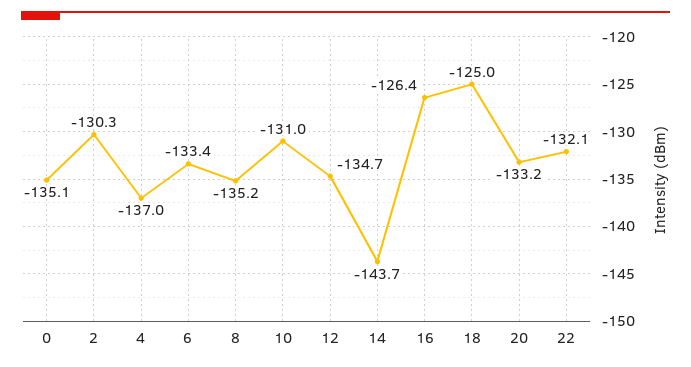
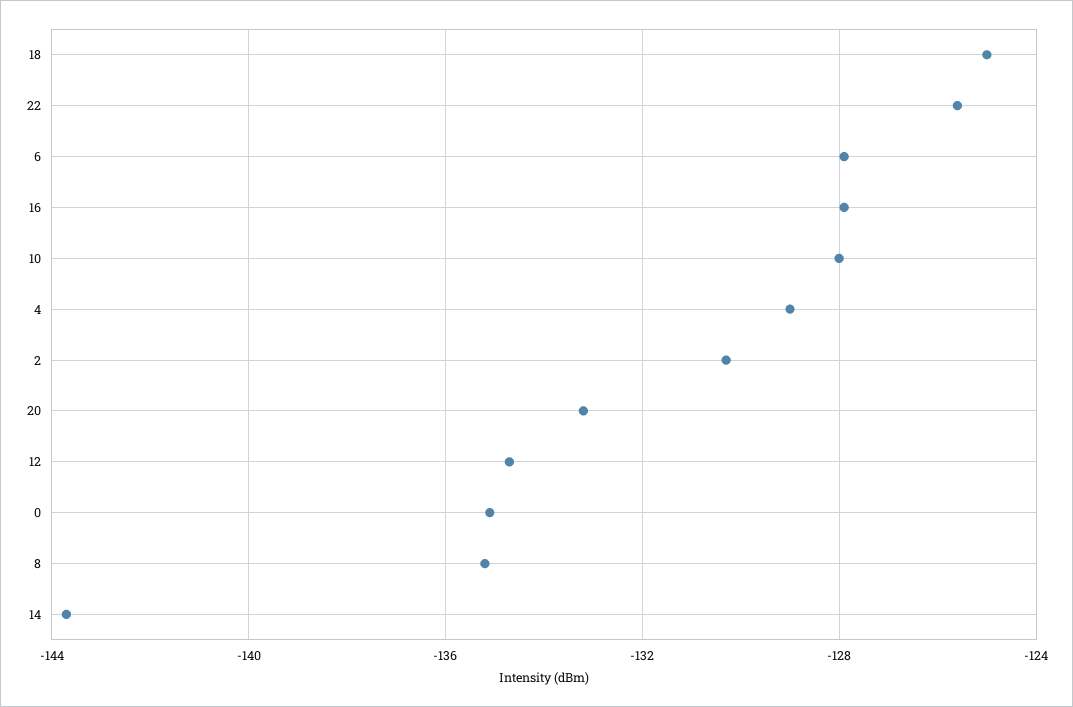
  {
    "0": -135.1,
    "2": -130.3,
-   "4": -137,
+   "4": -129,
-   "6": -133.4,
+   "6": -128,
    "8": -135.2,
-   "10": -131,
+   "10": -128,
    "12": -134.7,
    "14": -143.7,
-   "16": -126.4,
+   "16": -128,
    "18": -125,
    "20": -133.2,
-   "22": -132.1
+   "22": -125.5
  }

